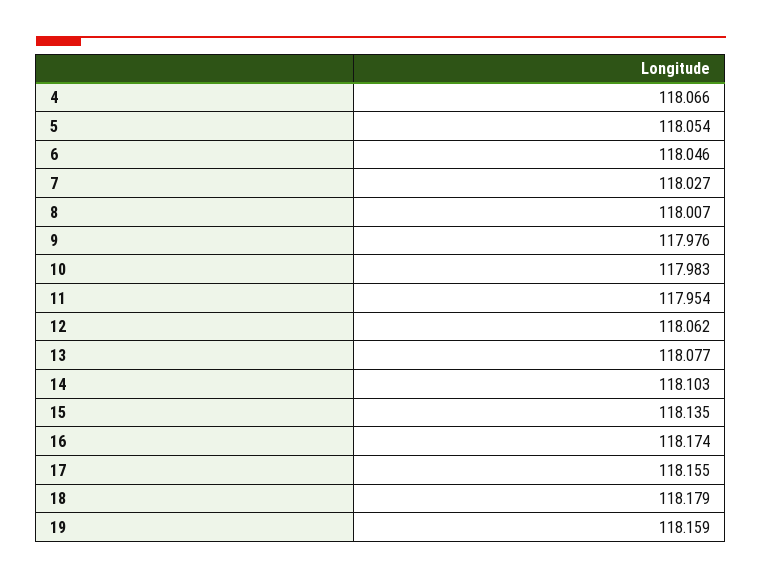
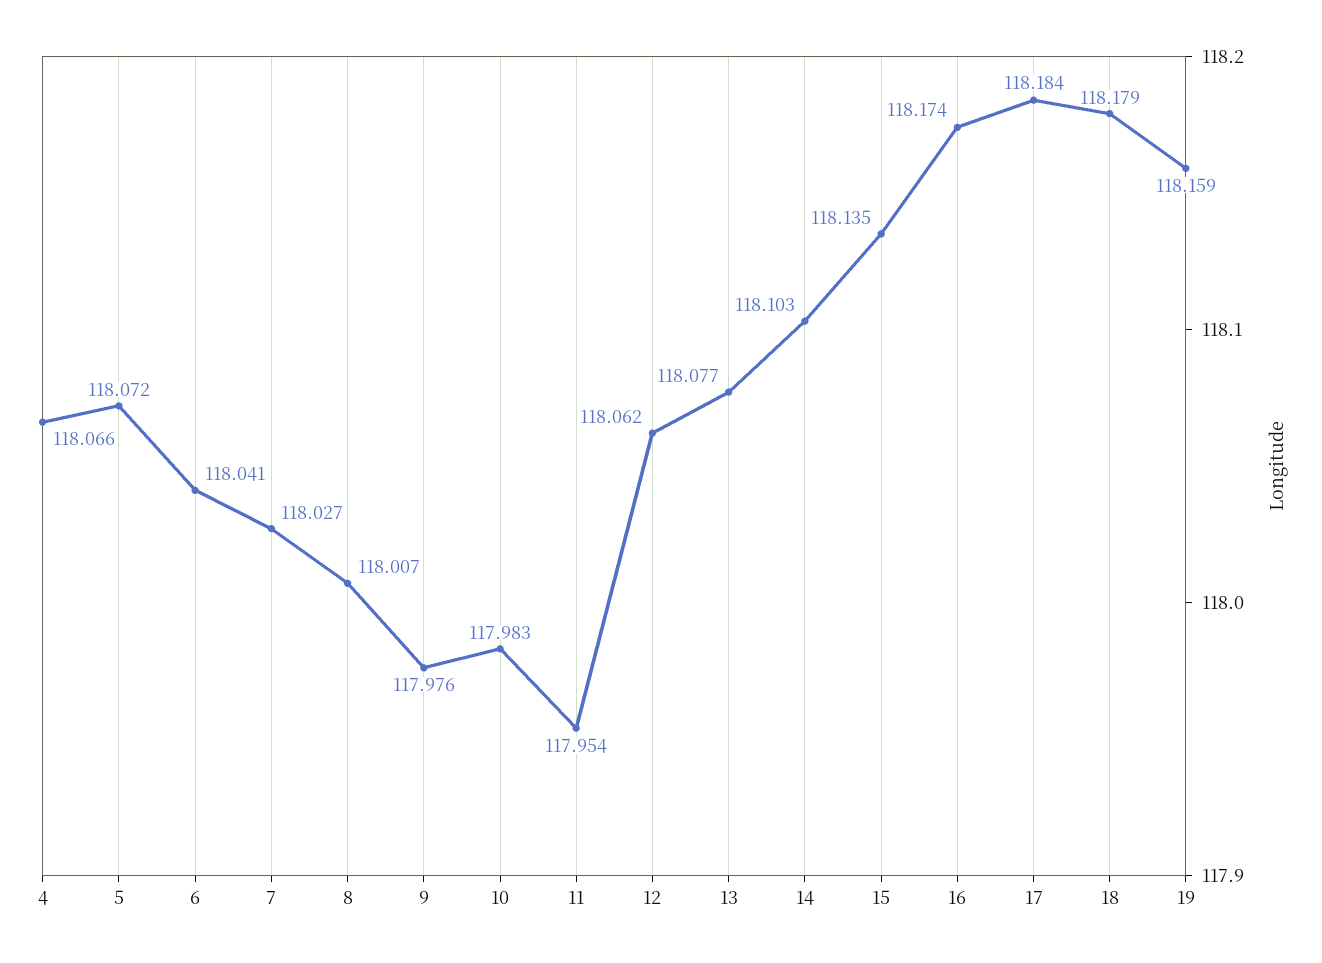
  {
    "4": 118.066,
-   "5": 118.054,
+   "5": 118.072,
-   "6": 118.046,
+   "6": 118.041,
    "7": 118.027,
    "8": 118.007,
    "9": 117.976,
    "10": 117.983,
    "11": 117.954,
    "12": 118.062,
    "13": 118.077,
    "14": 118.103,
    "15": 118.135,
    "16": 118.174,
-   "17": 118.155,
+   "17": 118.184,
    "18": 118.179,
    "19": 118.159
  }

